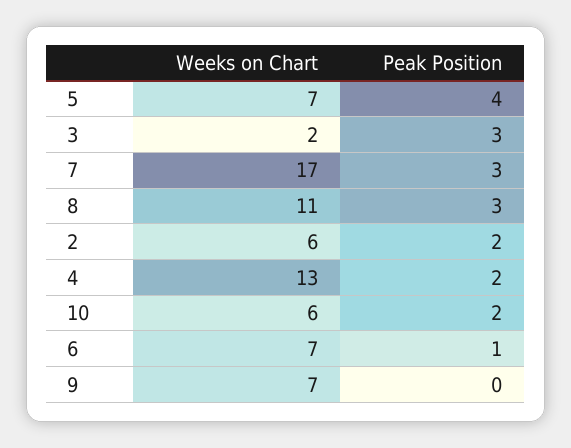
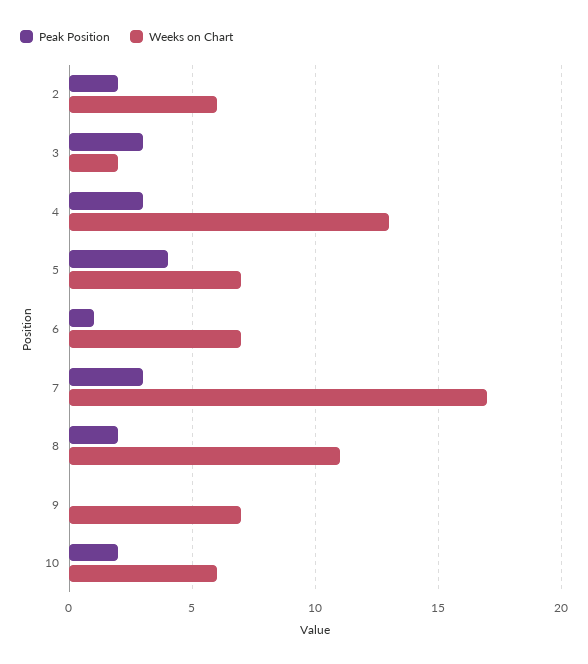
  {
    "Weeks on Chart": {
      "5": 7,
      "3": 2,
      "7": 17,
      "8": 11,
      "2": 6,
      "4": 13,
      "10": 6,
      "6": 7,
      "9": 7
    },
    "Peak Position": {
      "5": 4,
      "3": 3,
      "7": 3,
-     "8": 3,
+     "8": 2,
      "2": 2,
-     "4": 2,
+     "4": 3,
      "10": 2,
      "6": 1,
      "9": 0
    }
  }

